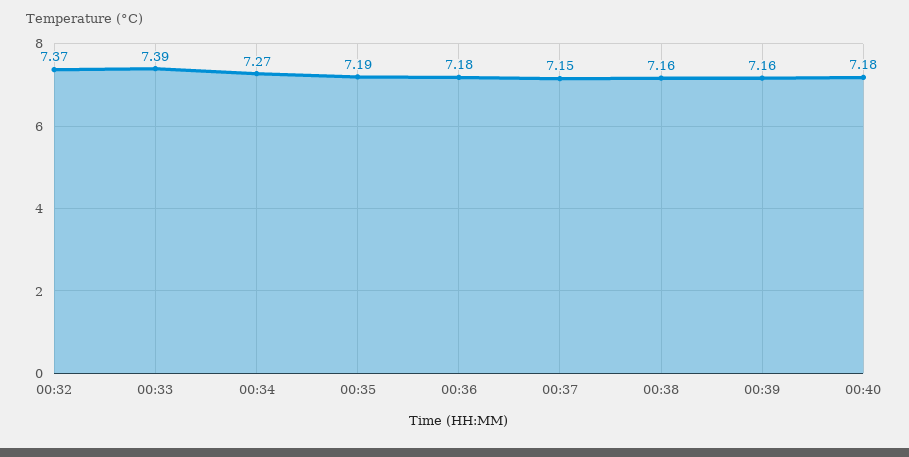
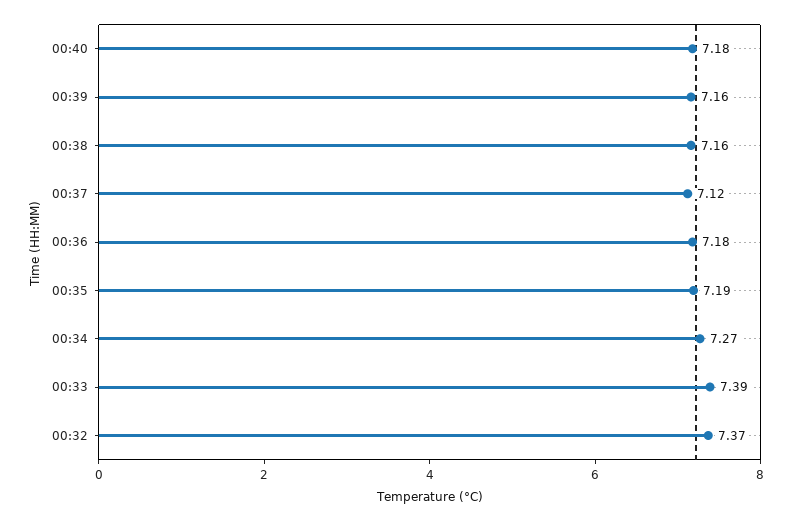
  {
    "00:32": 7.37,
    "00:33": 7.39,
    "00:34": 7.27,
    "00:35": 7.19,
    "00:36": 7.18,
-   "00:37": 7.15,
+   "00:37": 7.12,
    "00:38": 7.16,
    "00:39": 7.16,
    "00:40": 7.18
  }

